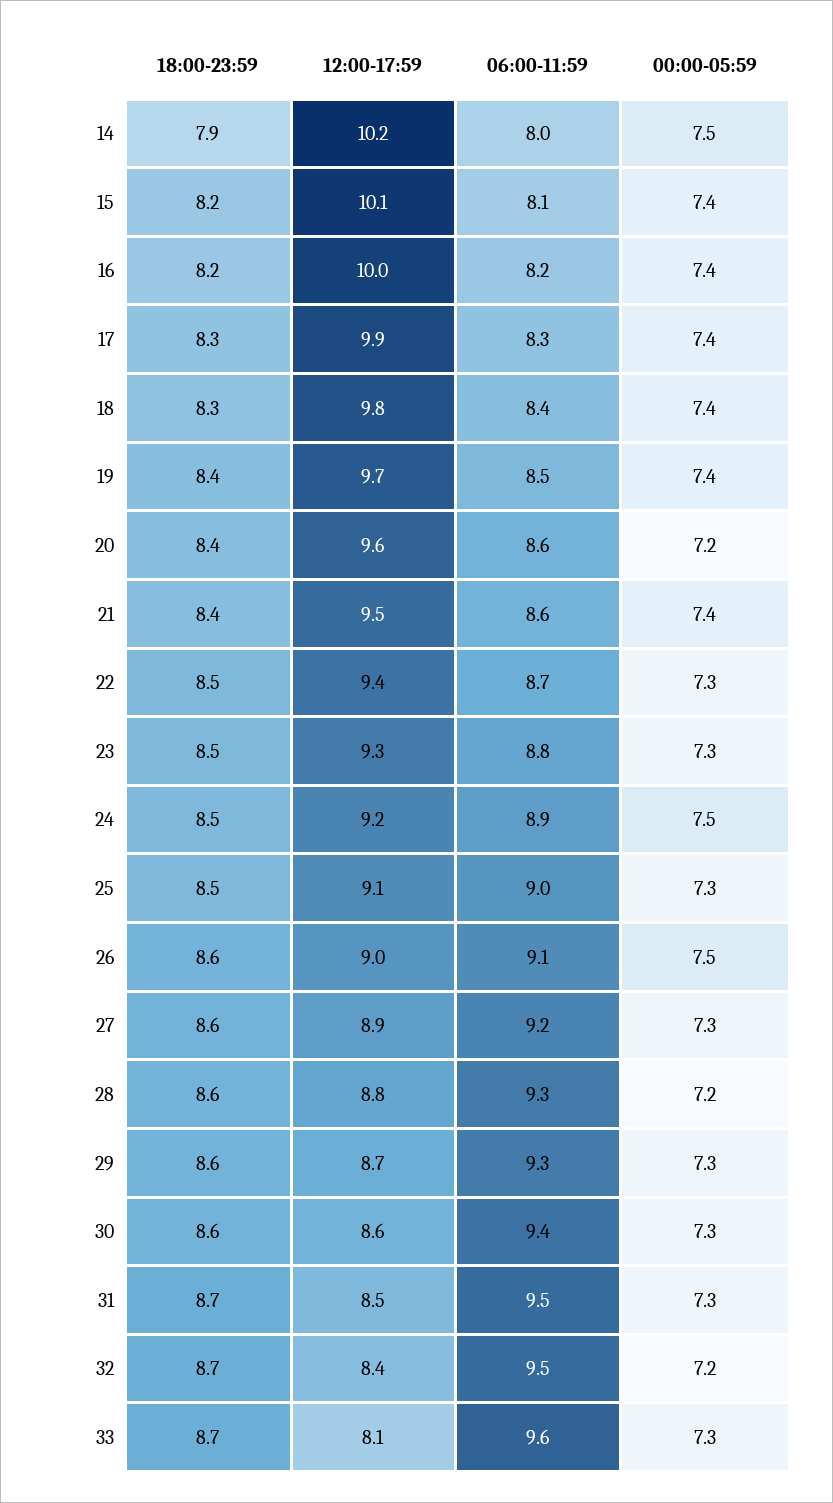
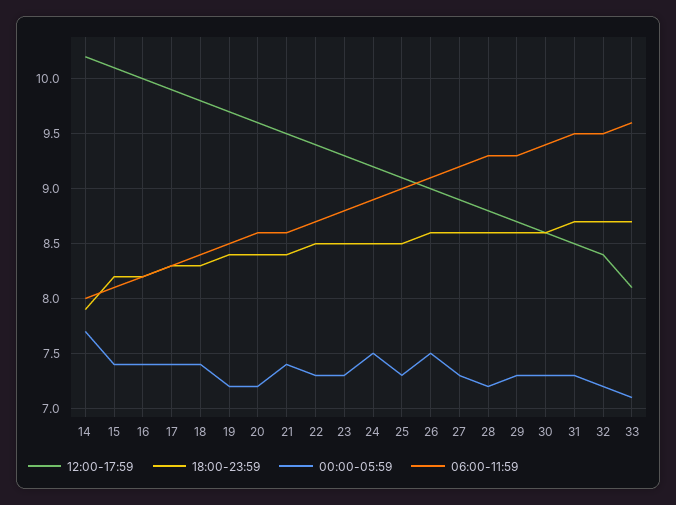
  {
    "18:00-23:59": {
      "14": 7.9,
      "15": 8.2,
      "16": 8.2,
      "17": 8.3,
      "18": 8.3,
      "19": 8.4,
      "20": 8.4,
      "21": 8.4,
      "22": 8.5,
      "23": 8.5,
      "24": 8.5,
      "25": 8.5,
      "26": 8.6,
      "27": 8.6,
      "28": 8.6,
      "29": 8.6,
      "30": 8.6,
      "31": 8.7,
      "32": 8.7,
      "33": 8.7
    },
    "12:00-17:59": {
      "14": 10.2,
      "15": 10.1,
      "16": 10,
      "17": 9.9,
      "18": 9.8,
      "19": 9.7,
      "20": 9.6,
      "21": 9.5,
      "22": 9.4,
      "23": 9.3,
      "24": 9.2,
      "25": 9.1,
      "26": 9,
      "27": 8.9,
      "28": 8.8,
      "29": 8.7,
      "30": 8.6,
      "31": 8.5,
      "32": 8.4,
      "33": 8.1
    },
    "06:00-11:59": {
      "14": 8,
      "15": 8.1,
      "16": 8.2,
      "17": 8.3,
      "18": 8.4,
      "19": 8.5,
      "20": 8.6,
      "21": 8.6,
      "22": 8.7,
      "23": 8.8,
      "24": 8.9,
      "25": 9,
      "26": 9.1,
      "27": 9.2,
      "28": 9.3,
      "29": 9.3,
      "30": 9.4,
      "31": 9.5,
      "32": 9.5,
      "33": 9.6
    },
    "00:00-05:59": {
-     "14": 7.5,
+     "14": 7.7,
      "15": 7.4,
      "16": 7.4,
      "17": 7.4,
      "18": 7.4,
-     "19": 7.4,
+     "19": 7.2,
      "20": 7.2,
      "21": 7.4,
      "22": 7.3,
      "23": 7.3,
      "24": 7.5,
      "25": 7.3,
      "26": 7.5,
      "27": 7.3,
      "28": 7.2,
      "29": 7.3,
      "30": 7.3,
      "31": 7.3,
      "32": 7.2,
-     "33": 7.3
+     "33": 7.1
    }
  }

